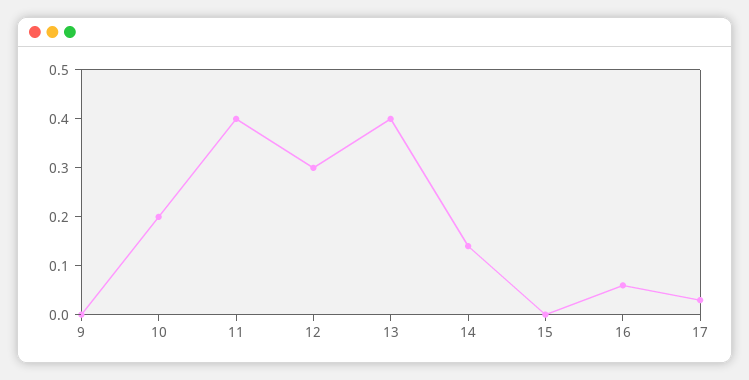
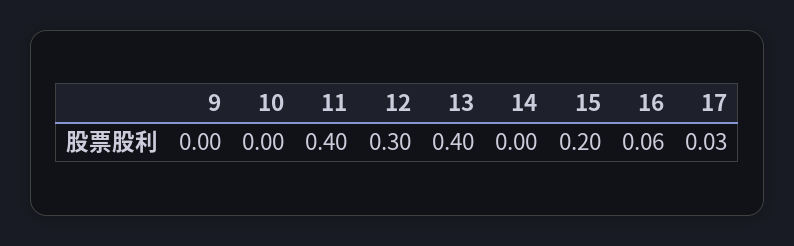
  {
    "9": 0,
-   "10": 0.2,
+   "10": 0,
    "11": 0.4,
    "12": 0.3,
    "13": 0.4,
-   "14": 0.15,
+   "14": 0,
-   "15": 0,
+   "15": 0.2,
    "16": 0.06,
    "17": 0.03
  }

